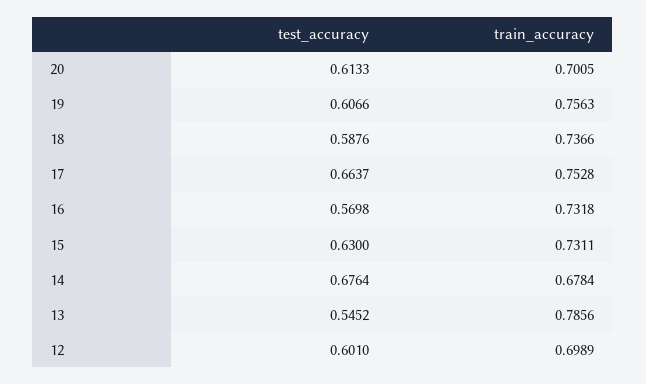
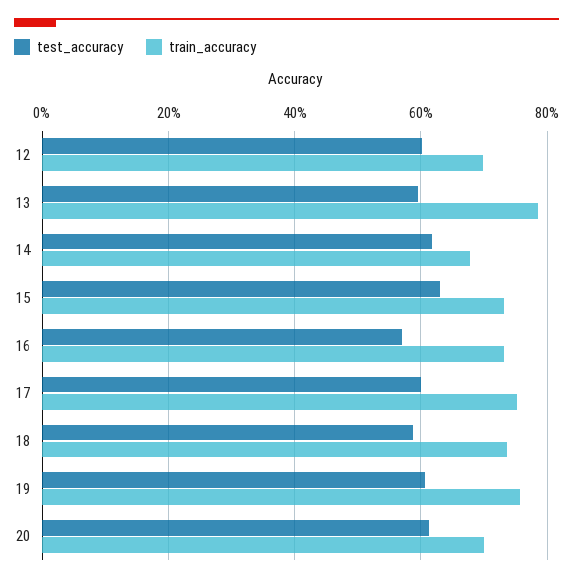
  {
    "test_accuracy": {
      "20": 0.6133,
      "19": 0.6066,
      "18": 0.5876,
-     "17": 0.6637,
+     "17": 0.6,
      "16": 0.5698,
      "15": 0.63,
-     "14": 0.6764,
+     "14": 0.62,
-     "13": 0.5452,
+     "13": 0.6,
      "12": 0.601
    },
    "train_accuracy": {
      "20": 0.7005,
      "19": 0.7563,
      "18": 0.7366,
      "17": 0.7528,
      "16": 0.7318,
      "15": 0.7311,
      "14": 0.6784,
      "13": 0.7856,
      "12": 0.6989
    }
  }

